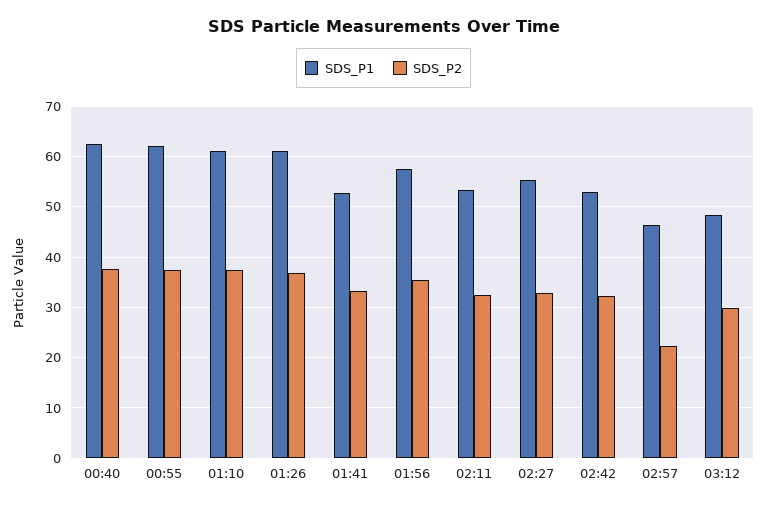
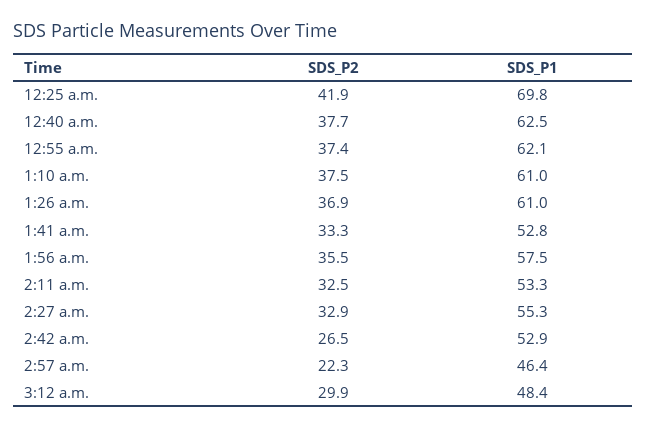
  {
    "SDS_P1": {
      "00:40": 62.5,
      "00:55": 62.1,
      "01:10": 61,
      "01:26": 61,
      "01:41": 52.8,
      "01:56": 57.5,
      "02:11": 53.3,
      "02:27": 55.3,
      "02:42": 52.9,
      "02:57": 46.4,
-     "03:12": 48.4
+     "03:12": 48.4,
+     "12:25 a.m.": 69.8
    },
    "SDS_P2": {
      "00:40": 37.7,
      "00:55": 37.4,
      "01:10": 37.5,
      "01:26": 36.9,
      "01:41": 33.3,
      "01:56": 35.5,
      "02:11": 32.5,
      "02:27": 32.9,
-     "02:42": 32,
+     "02:42": 26.5,
      "02:57": 22.3,
-     "03:12": 29.9
+     "03:12": 29.9,
+     "12:25 a.m.": 41.9
    }
  }

